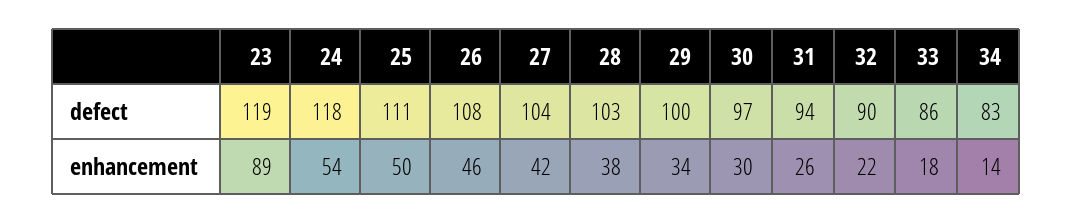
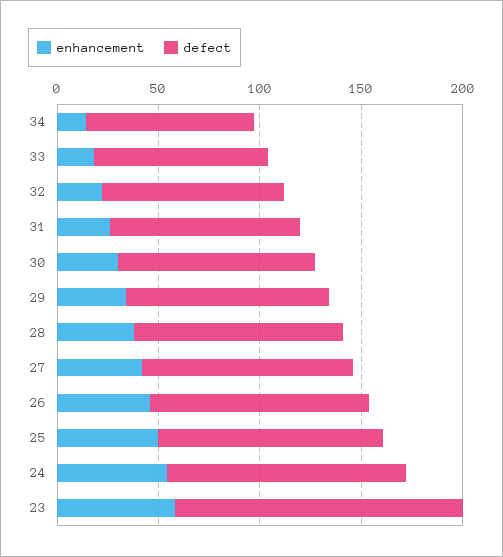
  {
    "defect": {
-     "23": 119,
+     "23": 140,
      "24": 118,
      "25": 111,
      "26": 108,
      "27": 104,
      "28": 103,
      "29": 100,
      "30": 97,
      "31": 94,
      "32": 90,
      "33": 86,
      "34": 83
    },
    "enhancement": {
-     "23": 89,
+     "23": 60,
      "24": 54,
      "25": 50,
      "26": 46,
      "27": 42,
      "28": 38,
      "29": 34,
      "30": 30,
      "31": 26,
      "32": 22,
      "33": 18,
      "34": 14
    }
  }

